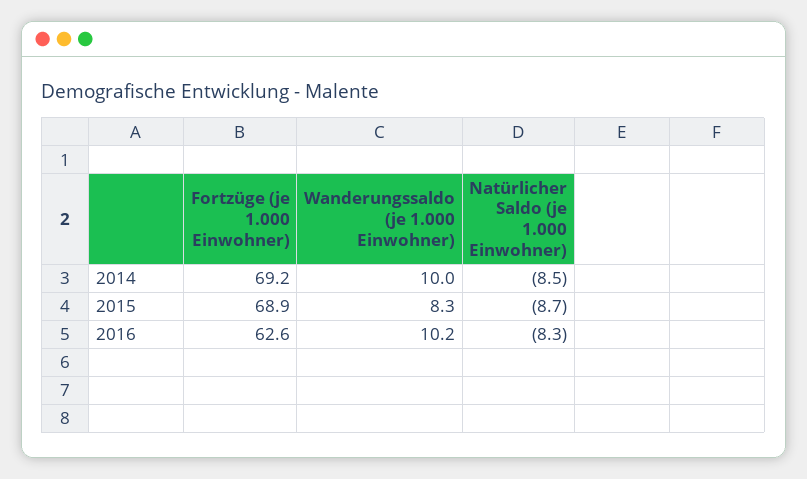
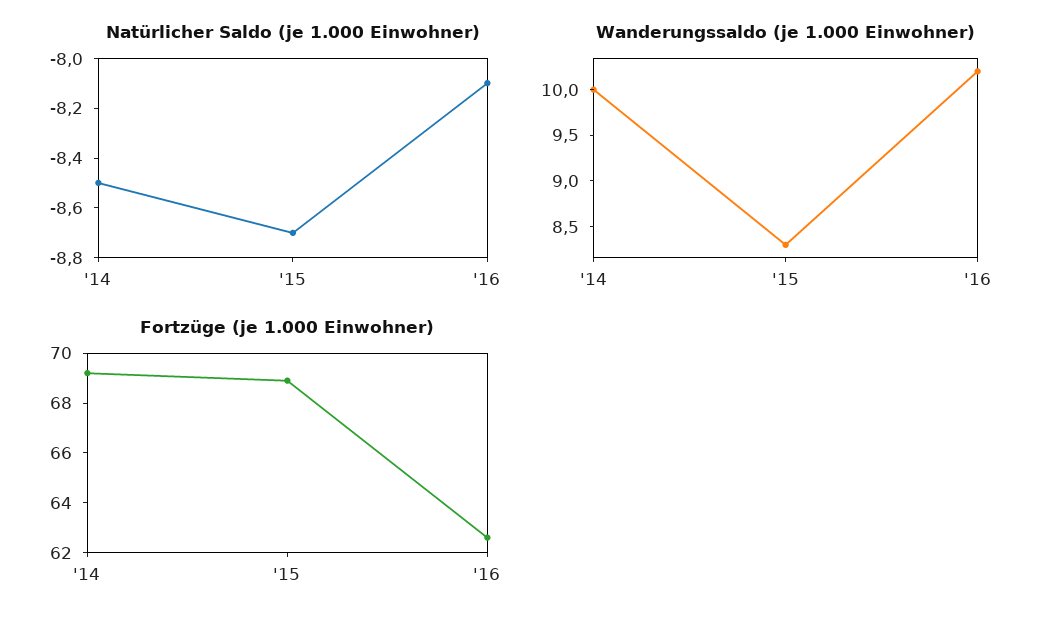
  {
    "Fortzüge (je 1.000 Einwohner)": {
      "2014": 69.2,
      "2015": 68.9,
      "2016": 62.6
    },
    "Wanderungssaldo (je 1.000 Einwohner)": {
      "2014": 10,
      "2015": 8.3,
      "2016": 10.2
    },
    "Natürlicher Saldo (je 1.000 Einwohner)": {
      "2014": -8.5,
      "2015": -8.7,
-     "2016": -8.3
+     "2016": -8.1
    }
  }

